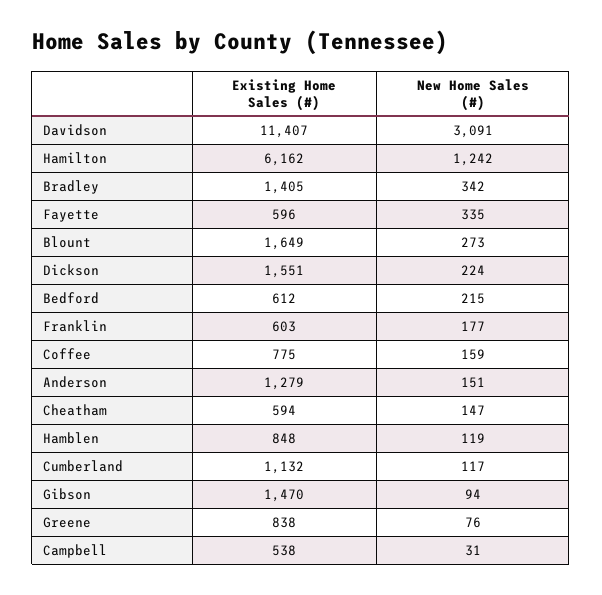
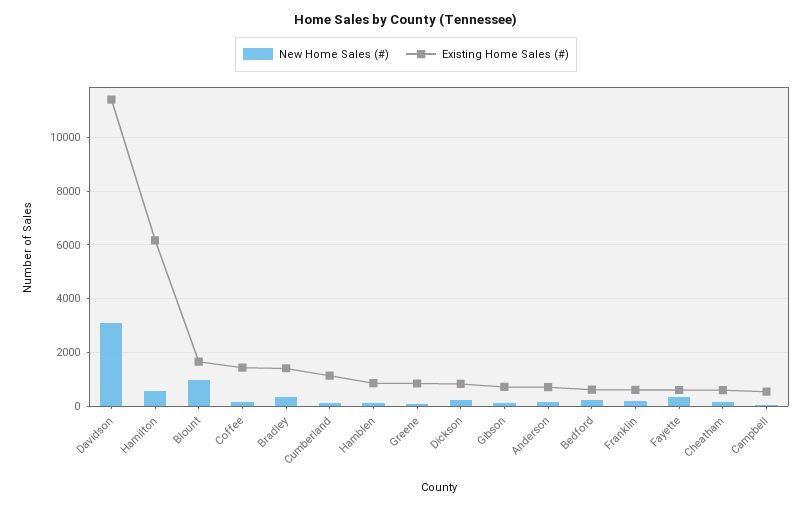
  {
    "Existing Home Sales (#)": {
      "Davidson": 11407,
      "Hamilton": 6162,
      "Bradley": 1405,
      "Fayette": 596,
      "Blount": 1649,
-     "Dickson": 1551,
+     "Dickson": 750,
      "Bedford": 612,
      "Franklin": 603,
-     "Coffee": 775,
+     "Coffee": 1500,
-     "Anderson": 1279,
+     "Anderson": 750,
      "Cheatham": 594,
      "Hamblen": 848,
      "Cumberland": 1132,
-     "Gibson": 1470,
+     "Gibson": 750,
      "Greene": 838,
      "Campbell": 538
    },
    "New Home Sales (#)": {
      "Davidson": 3091,
-     "Hamilton": 1242,
+     "Hamilton": 500,
      "Bradley": 342,
      "Fayette": 335,
-     "Blount": 273,
+     "Blount": 1000,
      "Dickson": 224,
      "Bedford": 215,
      "Franklin": 177,
      "Coffee": 159,
      "Anderson": 151,
      "Cheatham": 147,
      "Hamblen": 119,
      "Cumberland": 117,
      "Gibson": 94,
      "Greene": 76,
      "Campbell": 31
    }
  }

